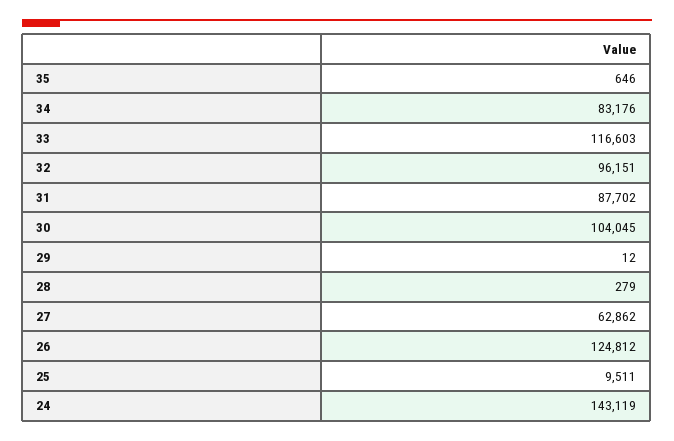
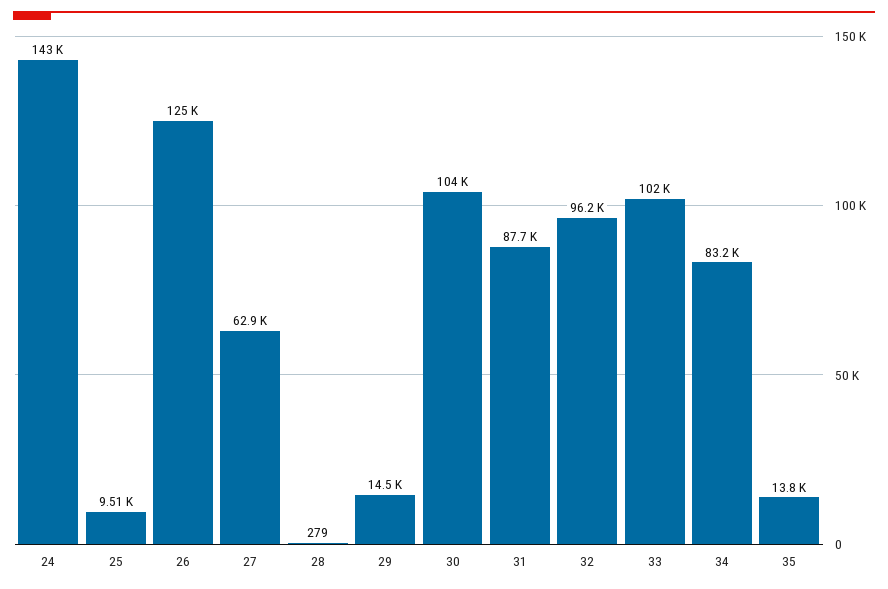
  {
-   "35": 646,
+   "35": 13800,
    "34": 83176,
-   "33": 116603,
+   "33": 102000,
    "32": 96151,
    "31": 87702,
    "30": 104045,
-   "29": 12,
+   "29": 14500,
    "28": 279,
    "27": 62862,
    "26": 124812,
    "25": 9511,
    "24": 143119
  }

